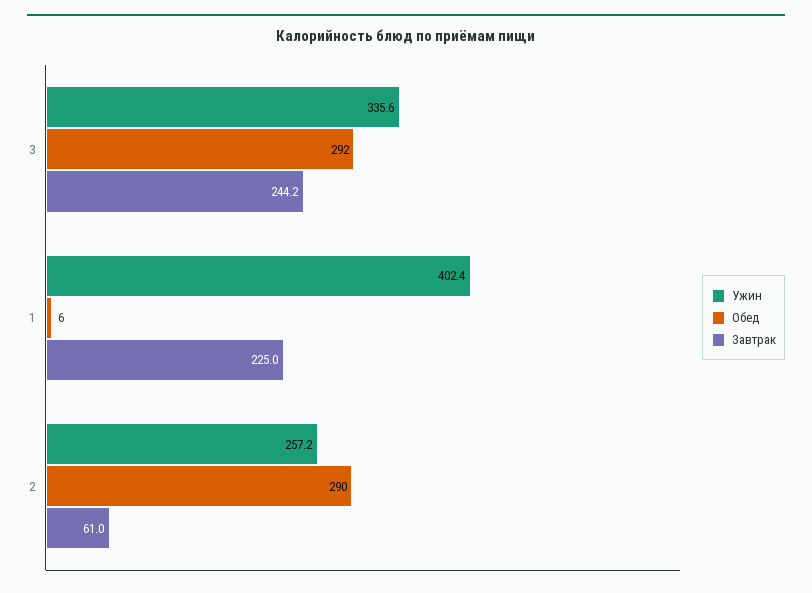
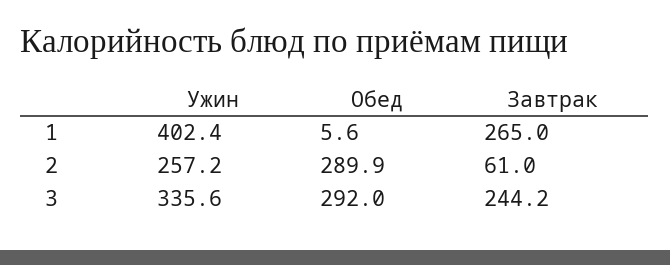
  {
    "Ужин": {
      "3": 335.6,
      "1": 402.4,
      "2": 257.2
    },
    "Обед": {
      "3": 292,
-     "1": 6,
+     "1": 5.6,
-     "2": 290
+     "2": 289.9
    },
    "Завтрак": {
      "3": 244.2,
-     "1": 225,
+     "1": 265,
      "2": 61
    }
  }

